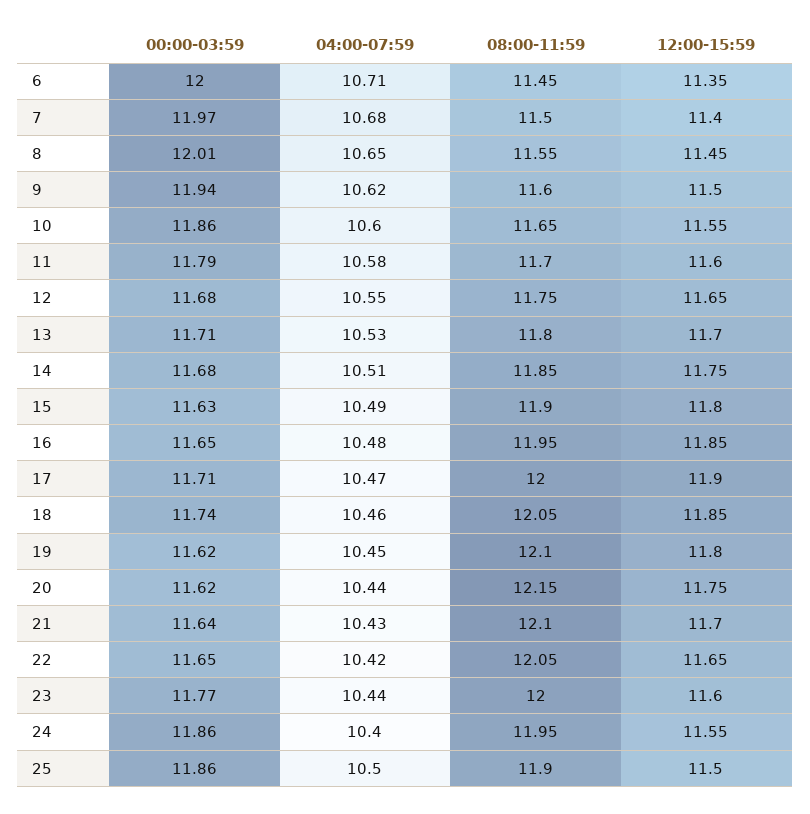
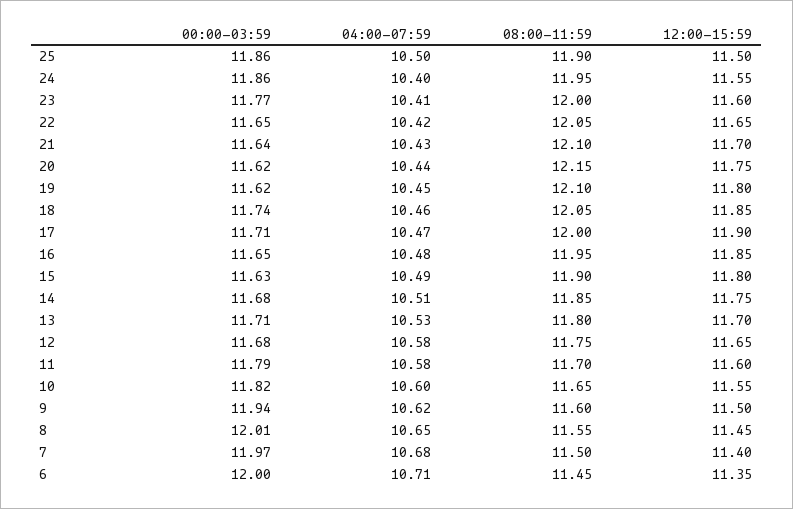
  {
    "00:00-03:59": {
      "6": 12,
      "7": 11.97,
      "8": 12.01,
      "9": 11.94,
-     "10": 11.86,
+     "10": 11.82,
      "11": 11.79,
      "12": 11.68,
      "13": 11.71,
      "14": 11.68,
      "15": 11.63,
      "16": 11.65,
      "17": 11.71,
      "18": 11.74,
      "19": 11.62,
      "20": 11.62,
      "21": 11.64,
      "22": 11.65,
      "23": 11.77,
      "24": 11.86,
      "25": 11.86
    },
    "04:00-07:59": {
      "6": 10.71,
      "7": 10.68,
      "8": 10.65,
      "9": 10.62,
      "10": 10.6,
      "11": 10.58,
-     "12": 10.55,
+     "12": 10.58,
      "13": 10.53,
      "14": 10.51,
      "15": 10.49,
      "16": 10.48,
      "17": 10.47,
      "18": 10.46,
      "19": 10.45,
      "20": 10.44,
      "21": 10.43,
      "22": 10.42,
-     "23": 10.44,
+     "23": 10.41,
      "24": 10.4,
      "25": 10.5
    },
    "08:00-11:59": {
      "6": 11.45,
      "7": 11.5,
      "8": 11.55,
      "9": 11.6,
      "10": 11.65,
      "11": 11.7,
      "12": 11.75,
      "13": 11.8,
      "14": 11.85,
      "15": 11.9,
      "16": 11.95,
      "17": 12,
      "18": 12.05,
      "19": 12.1,
      "20": 12.15,
      "21": 12.1,
      "22": 12.05,
      "23": 12,
      "24": 11.95,
      "25": 11.9
    },
    "12:00-15:59": {
      "6": 11.35,
      "7": 11.4,
      "8": 11.45,
      "9": 11.5,
      "10": 11.55,
      "11": 11.6,
      "12": 11.65,
      "13": 11.7,
      "14": 11.75,
      "15": 11.8,
      "16": 11.85,
      "17": 11.9,
      "18": 11.85,
      "19": 11.8,
      "20": 11.75,
      "21": 11.7,
      "22": 11.65,
      "23": 11.6,
      "24": 11.55,
      "25": 11.5
    }
  }

